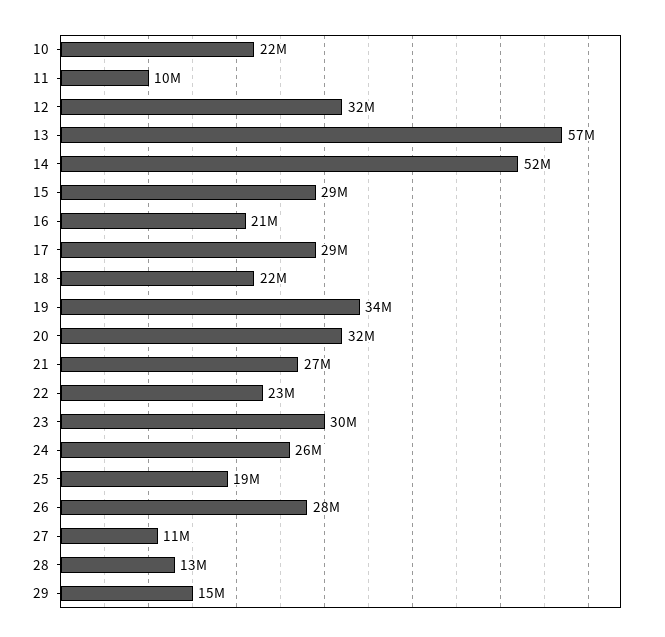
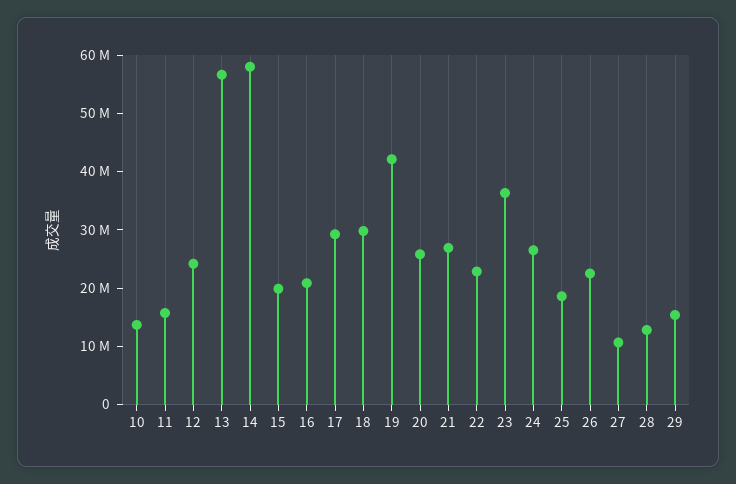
  {
-   "10": 22000000,
+   "10": 14000000,
-   "11": 10000000,
+   "11": 16000000,
-   "12": 32000000,
+   "12": 24000000,
    "13": 57000000,
-   "14": 52000000,
+   "14": 58000000,
-   "15": 29000000,
+   "15": 20000000,
    "16": 21000000,
    "17": 29000000,
-   "18": 22000000,
+   "18": 30000000,
-   "19": 34000000,
+   "19": 42000000,
-   "20": 32000000,
+   "20": 26000000,
    "21": 27000000,
    "22": 23000000,
-   "23": 30000000,
+   "23": 36000000,
    "24": 26000000,
    "25": 19000000,
-   "26": 28000000,
+   "26": 22000000,
    "27": 11000000,
    "28": 13000000,
    "29": 15000000
  }

